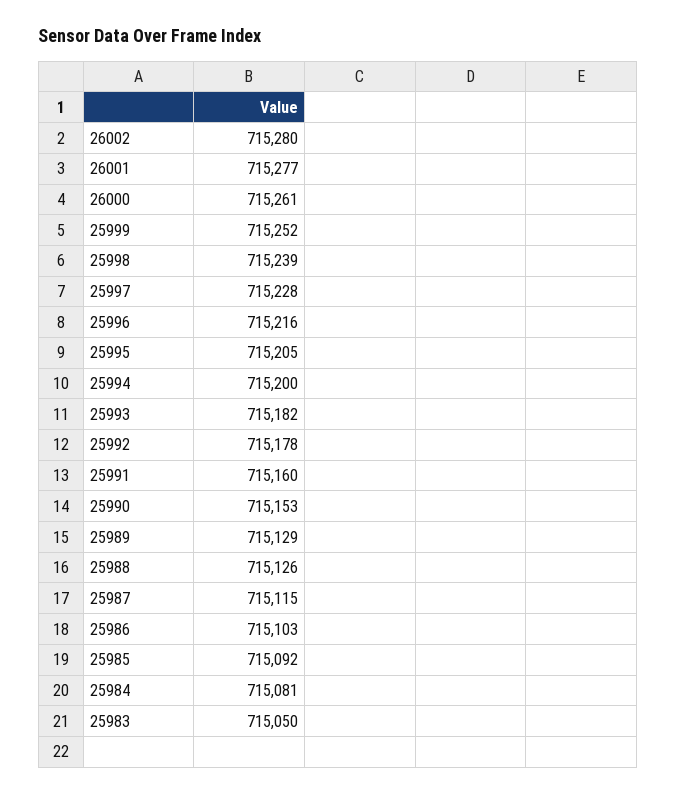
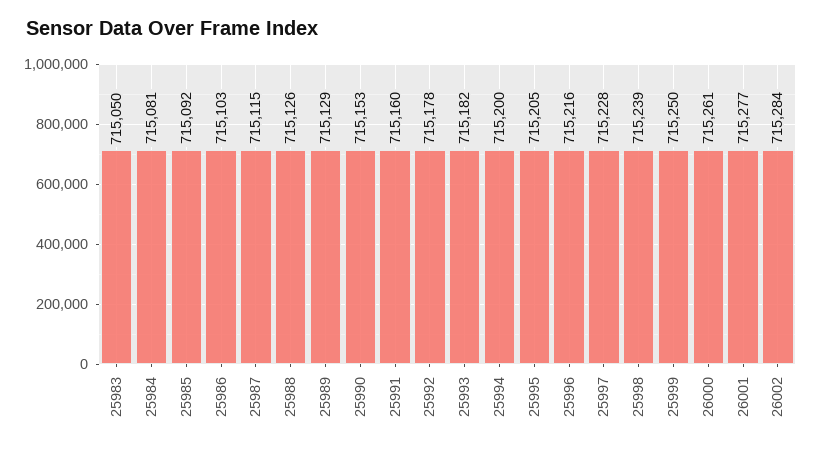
  {
-   "26002": 715280,
+   "26002": 715284,
    "26001": 715277,
    "26000": 715261,
-   "25999": 715252,
+   "25999": 715250,
    "25998": 715239,
    "25997": 715228,
    "25996": 715216,
    "25995": 715205,
    "25994": 715200,
    "25993": 715182,
    "25992": 715178,
    "25991": 715160,
    "25990": 715153,
    "25989": 715129,
    "25988": 715126,
    "25987": 715115,
    "25986": 715103,
    "25985": 715092,
    "25984": 715081,
    "25983": 715050
  }

